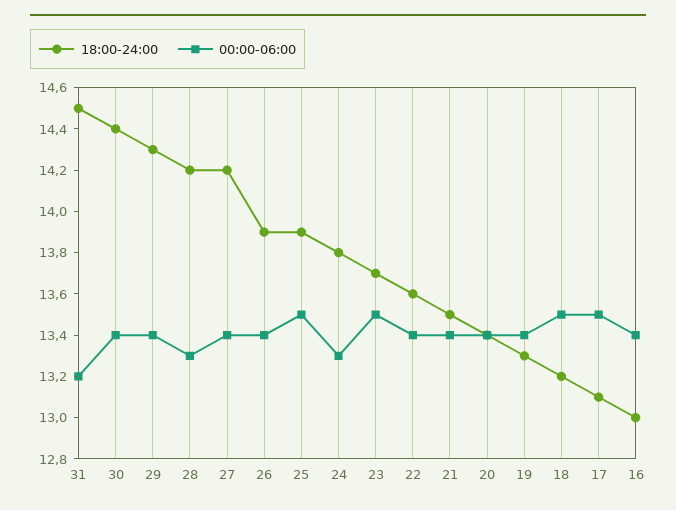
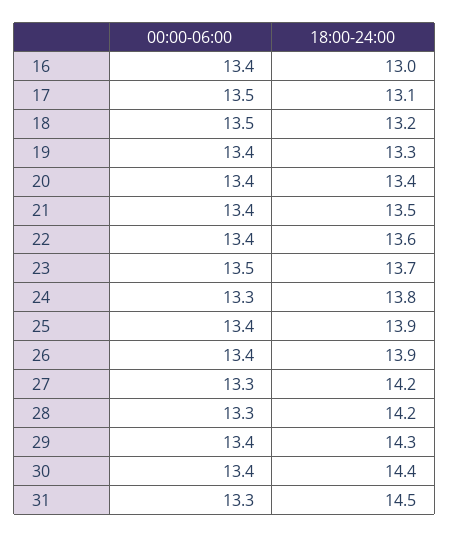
  {
    "18:00-24:00": {
      "31": 14.5,
      "30": 14.4,
      "29": 14.3,
      "28": 14.2,
      "27": 14.2,
      "26": 13.9,
      "25": 13.9,
      "24": 13.8,
      "23": 13.7,
      "22": 13.6,
      "21": 13.5,
      "20": 13.4,
      "19": 13.3,
      "18": 13.2,
      "17": 13.1,
      "16": 13
    },
    "00:00-06:00": {
-     "31": 13.2,
+     "31": 13.3,
      "30": 13.4,
      "29": 13.4,
      "28": 13.3,
-     "27": 13.4,
+     "27": 13.3,
      "26": 13.4,
-     "25": 13.5,
+     "25": 13.4,
      "24": 13.3,
      "23": 13.5,
      "22": 13.4,
      "21": 13.4,
      "20": 13.4,
      "19": 13.4,
      "18": 13.5,
      "17": 13.5,
      "16": 13.4
    }
  }

